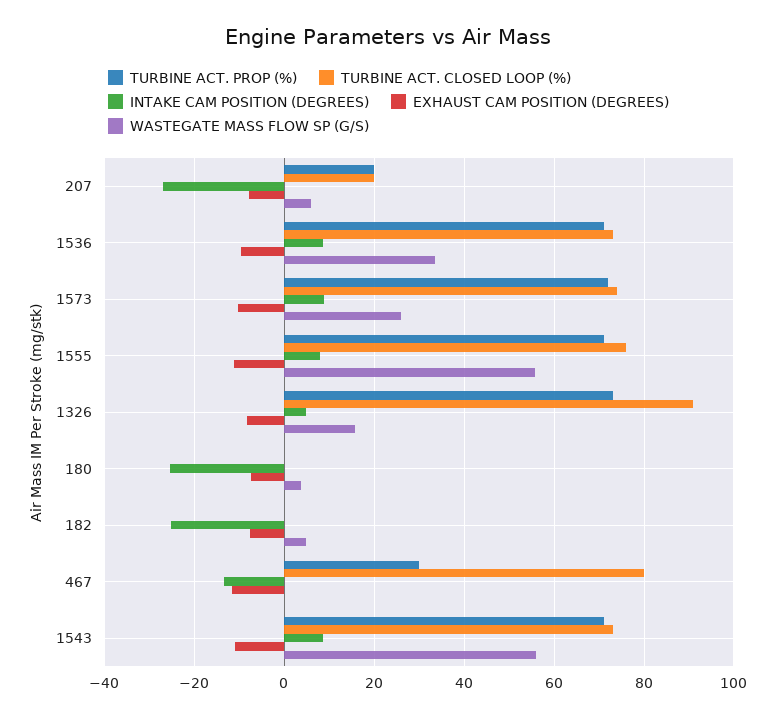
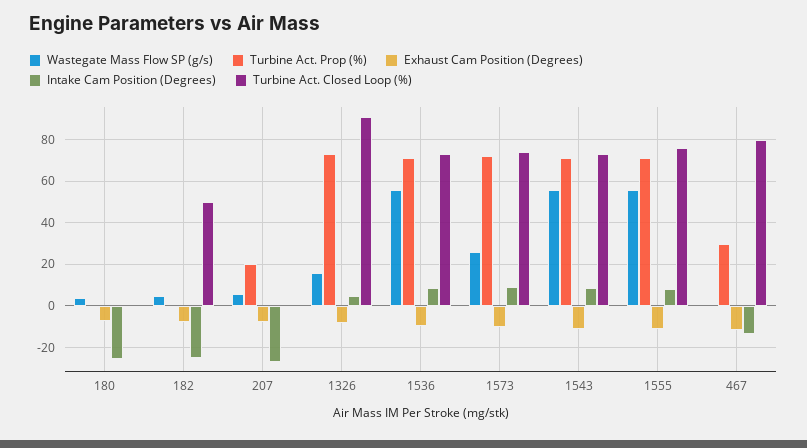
  {
    "TURBINE ACT. PROP (%)": {
      "207": 20,
      "1536": 72,
      "1573": 72,
      "1555": 72,
      "1326": 74,
      "180": 0,
      "182": 0,
      "467": 30,
      "1543": 72
    },
    "TURBINE ACT. CLOSED LOOP (%)": {
-     "207": 20,
+     "207": 0,
      "1536": 74,
      "1573": 74,
      "1555": 76,
      "1326": 92,
      "180": 0,
-     "182": 0,
+     "182": 50,
      "467": 80,
      "1543": 74
    },
    "INTAKE CAM POSITION (DEGREES)": {
      "207": -26,
      "1536": 8,
      "1573": 8,
      "1555": 8,
      "1326": 4,
      "180": -26,
      "182": -26,
      "467": -14,
      "1543": 8
    },
    "EXHAUST CAM POSITION (DEGREES)": {
      "207": -8,
      "1536": -10,
      "1573": -10,
      "1555": -12,
      "1326": -8,
      "180": -8,
      "182": -8,
      "467": -12,
      "1543": -10
    },
    "WASTEGATE MASS FLOW SP (G/S)": {
      "207": 6,
-     "1536": 34,
+     "1536": 55,
      "1573": 26,
      "1555": 56,
      "1326": 16,
      "180": 4,
      "182": 4,
      "467": 0,
      "1543": 56
    }
  }

